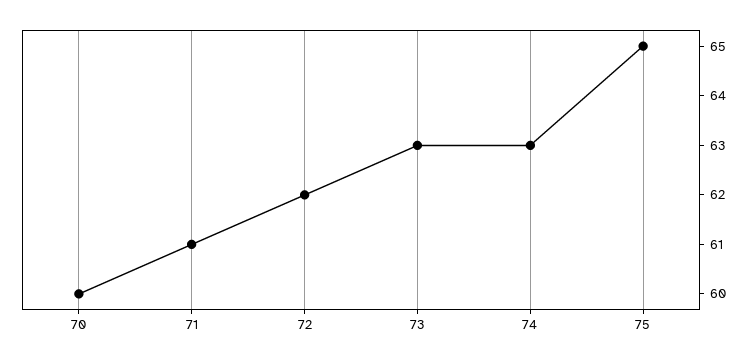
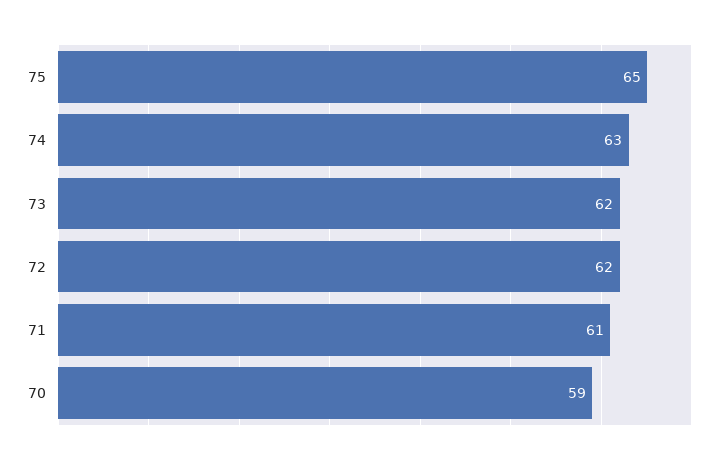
  {
-   "70": 60,
+   "70": 59,
    "71": 61,
    "72": 62,
-   "73": 63,
+   "73": 62,
    "74": 63,
    "75": 65
  }

